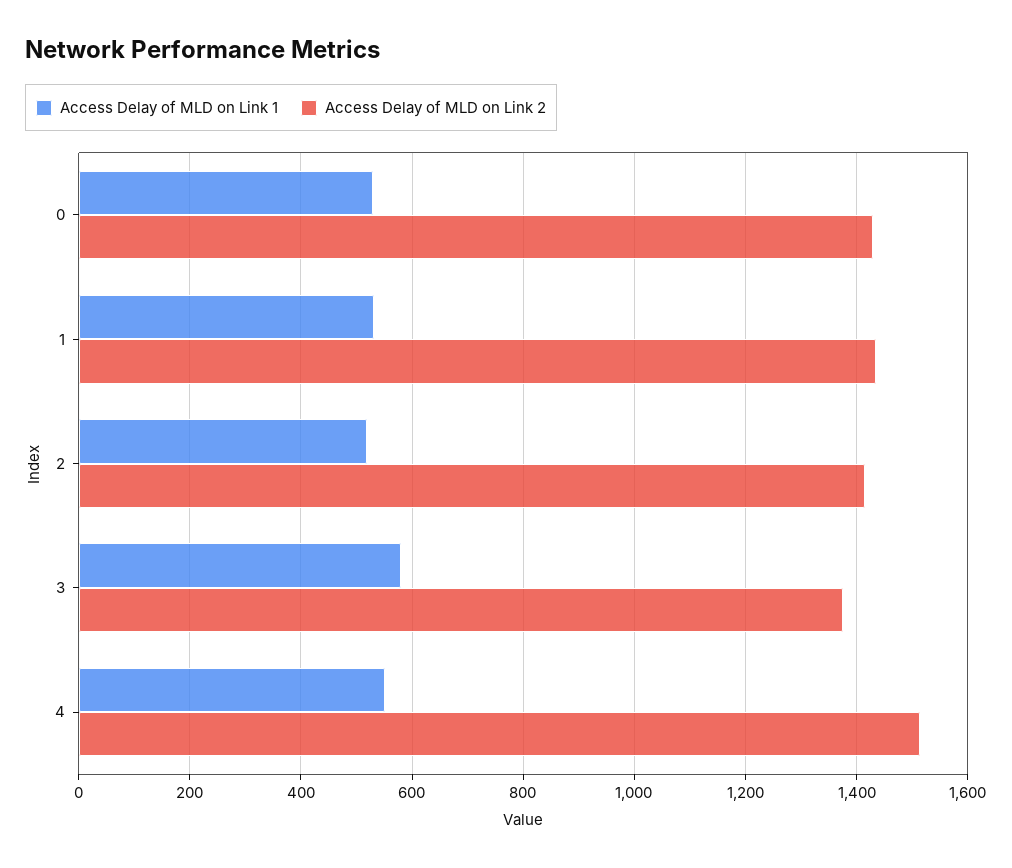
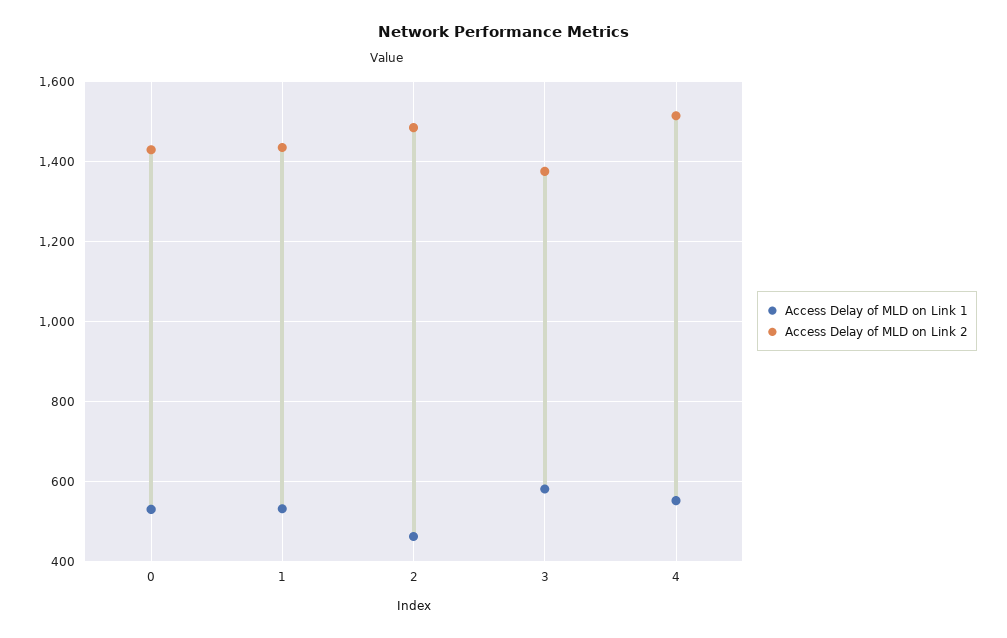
  {
    "Access Delay of MLD on Link 1": {
      "0": 540,
      "1": 540,
-     "2": 520,
+     "2": 460,
      "3": 580,
      "4": 560
    },
    "Access Delay of MLD on Link 2": {
      "0": 1420,
      "1": 1440,
-     "2": 1420,
+     "2": 1480,
      "3": 1380,
      "4": 1520
    }
  }

